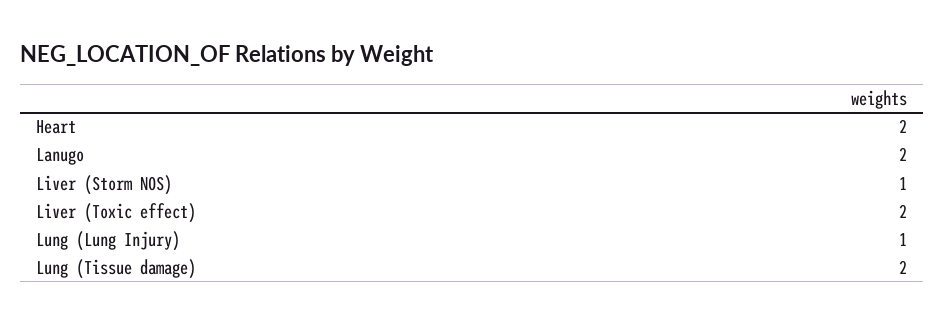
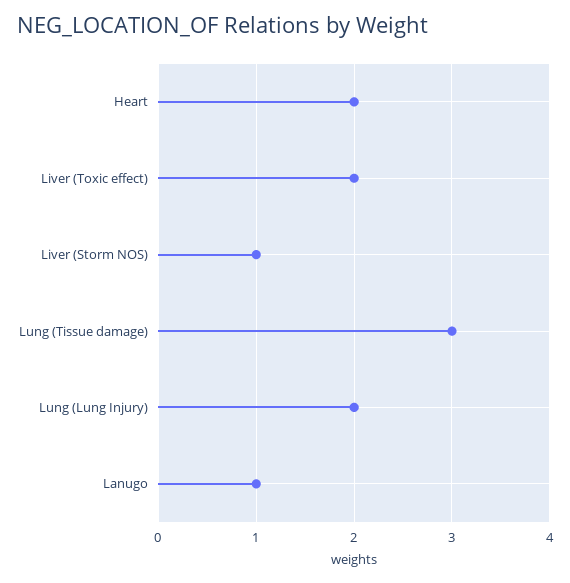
  {
    "Heart": 2,
-   "Lanugo": 2,
+   "Lanugo": 1,
    "Liver (Storm NOS)": 1,
    "Liver (Toxic effect)": 2,
-   "Lung (Lung Injury)": 1,
+   "Lung (Lung Injury)": 2,
-   "Lung (Tissue damage)": 2
+   "Lung (Tissue damage)": 3
  }

